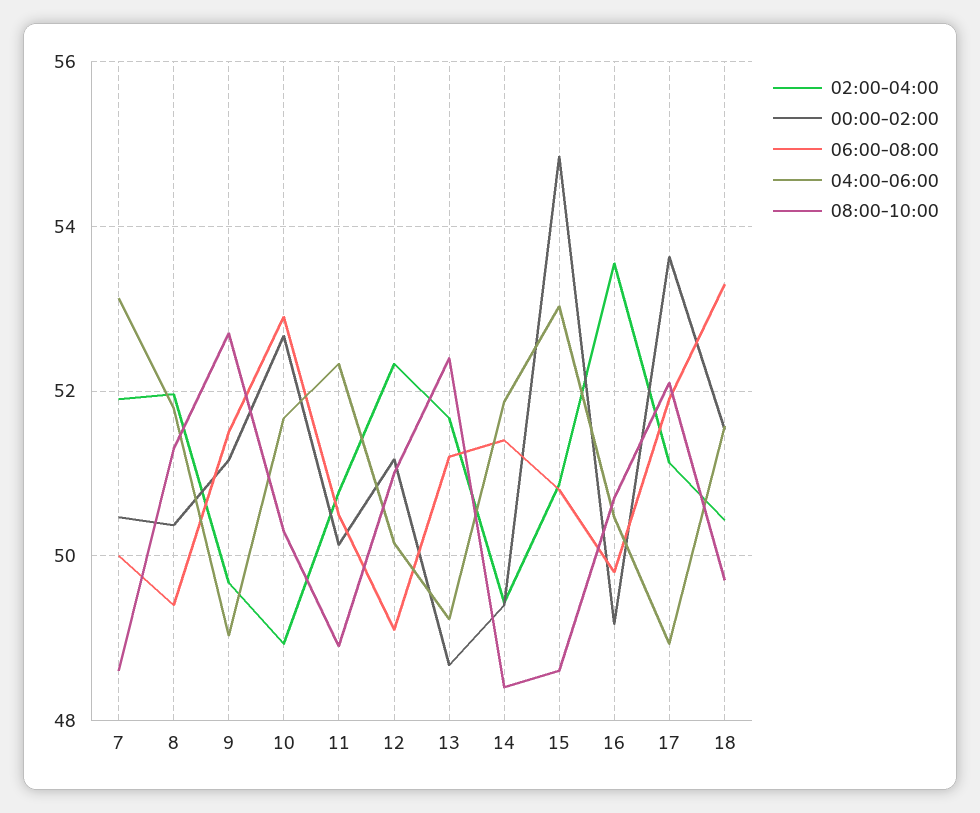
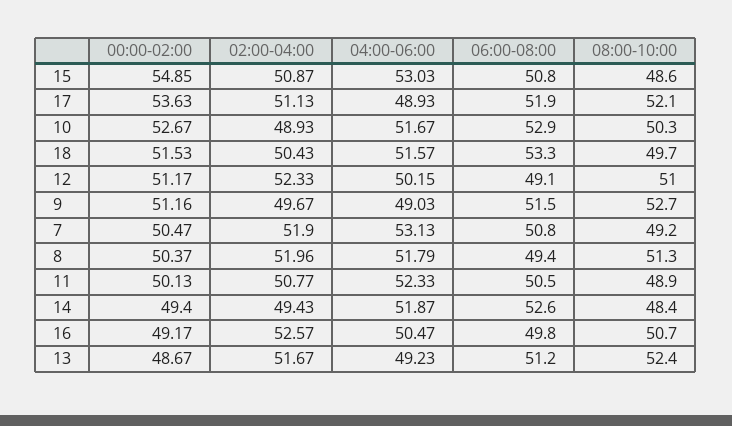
  {
    "02:00-04:00": {
      "7": 51.9,
      "8": 51.96,
      "9": 49.67,
      "10": 48.93,
      "11": 50.77,
      "12": 52.33,
      "13": 51.67,
      "14": 49.43,
      "15": 50.87,
-     "16": 53.6,
+     "16": 52.57,
      "17": 51.13,
      "18": 50.43
    },
    "00:00-02:00": {
      "7": 50.47,
      "8": 50.37,
      "9": 51.16,
      "10": 52.67,
      "11": 50.13,
      "12": 51.17,
      "13": 48.67,
      "14": 49.4,
      "15": 54.85,
      "16": 49.17,
      "17": 53.63,
      "18": 51.53
    },
    "06:00-08:00": {
-     "7": 50,
+     "7": 50.8,
      "8": 49.4,
      "9": 51.5,
      "10": 52.9,
      "11": 50.5,
      "12": 49.1,
      "13": 51.2,
-     "14": 51.4,
+     "14": 52.6,
      "15": 50.8,
      "16": 49.8,
      "17": 51.9,
      "18": 53.3
    },
    "04:00-06:00": {
      "7": 53.13,
      "8": 51.79,
      "9": 49.03,
      "10": 51.67,
      "11": 52.33,
      "12": 50.15,
      "13": 49.23,
      "14": 51.87,
      "15": 53.03,
      "16": 50.47,
      "17": 48.93,
      "18": 51.57
    },
    "08:00-10:00": {
-     "7": 48.6,
+     "7": 49.2,
      "8": 51.3,
      "9": 52.7,
      "10": 50.3,
      "11": 48.9,
      "12": 51,
      "13": 52.4,
      "14": 48.4,
      "15": 48.6,
      "16": 50.7,
      "17": 52.1,
      "18": 49.7
    }
  }

